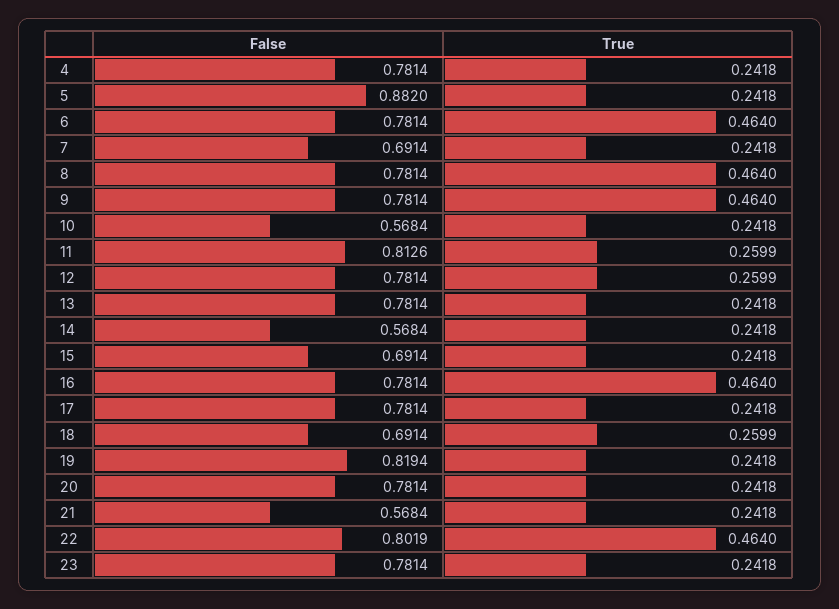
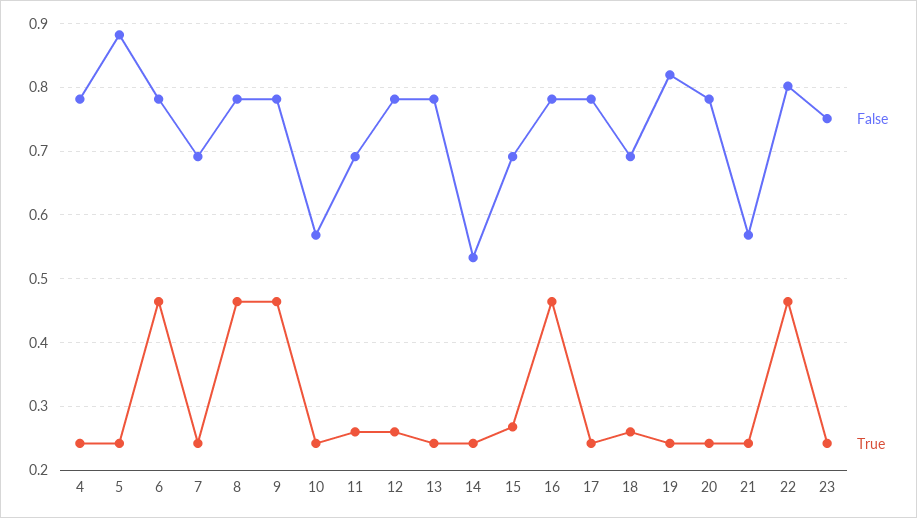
  {
    "False": {
      "4": 0.7814,
      "5": 0.882,
      "6": 0.7814,
      "7": 0.6914,
      "8": 0.7814,
      "9": 0.7814,
      "10": 0.5684,
-     "11": 0.8126,
+     "11": 0.69,
      "12": 0.7814,
      "13": 0.7814,
-     "14": 0.5684,
+     "14": 0.53,
      "15": 0.6914,
      "16": 0.7814,
      "17": 0.7814,
      "18": 0.6914,
      "19": 0.8194,
      "20": 0.7814,
      "21": 0.5684,
      "22": 0.8019,
-     "23": 0.7814
+     "23": 0.75
    },
    "True": {
      "4": 0.2418,
      "5": 0.2418,
      "6": 0.464,
      "7": 0.2418,
      "8": 0.464,
      "9": 0.464,
      "10": 0.2418,
      "11": 0.2599,
      "12": 0.2599,
      "13": 0.2418,
      "14": 0.2418,
-     "15": 0.2418,
+     "15": 0.27,
      "16": 0.464,
      "17": 0.2418,
      "18": 0.2599,
      "19": 0.2418,
      "20": 0.2418,
      "21": 0.2418,
      "22": 0.464,
      "23": 0.2418
    }
  }

